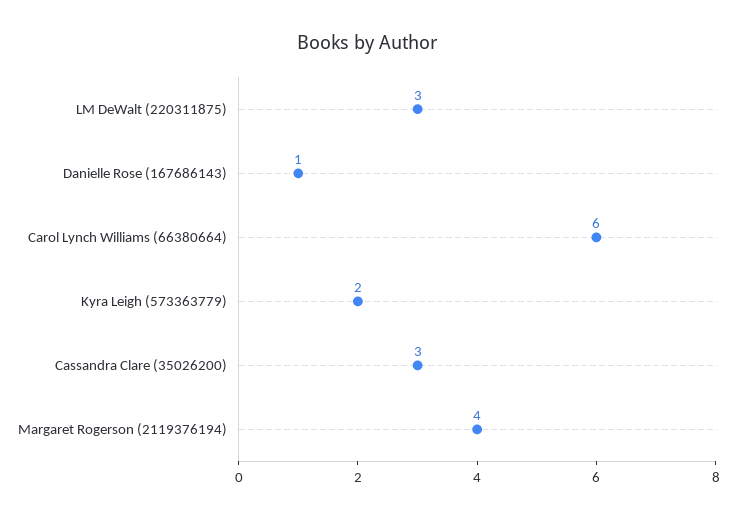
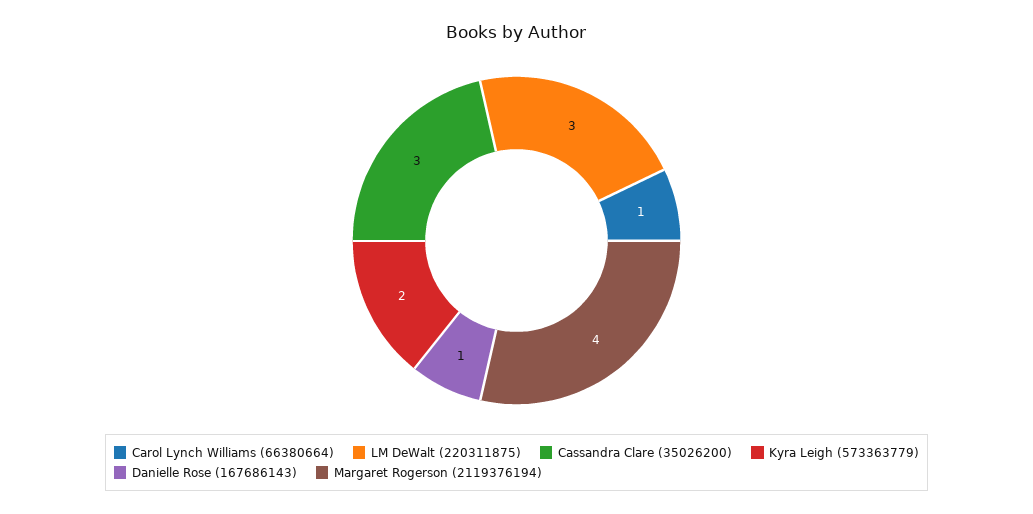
  {
    "LM DeWalt (220311875)": 3,
    "Danielle Rose (167686143)": 1,
-   "Carol Lynch Williams (66380664)": 6,
+   "Carol Lynch Williams (66380664)": 1,
    "Kyra Leigh (573363779)": 2,
    "Cassandra Clare (35026200)": 3,
    "Margaret Rogerson (2119376194)": 4
  }

